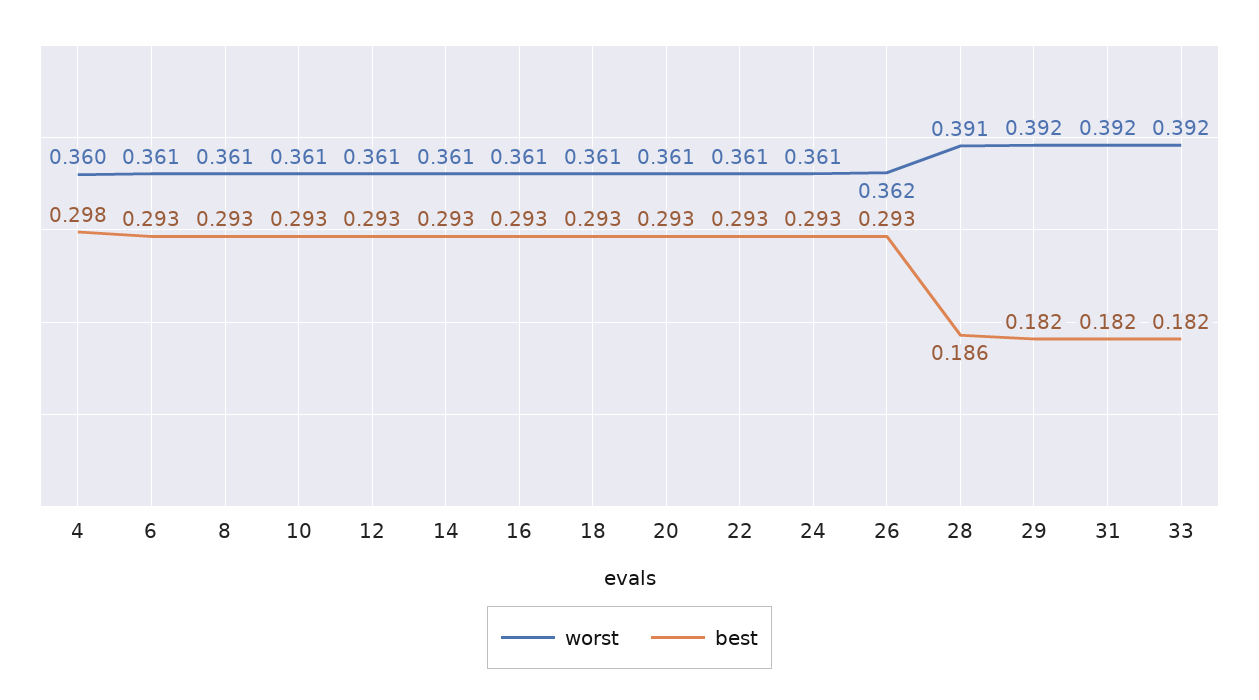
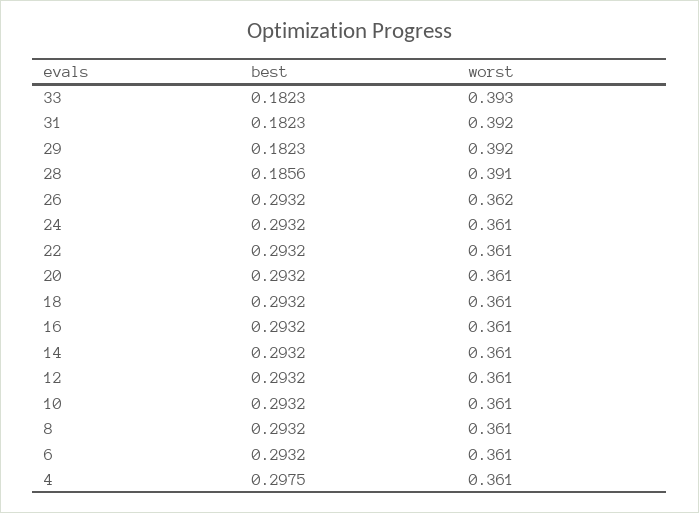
  {
    "worst": {
-     "4": 0.36,
+     "4": 0.361,
      "6": 0.361,
      "8": 0.361,
      "10": 0.361,
      "12": 0.361,
      "14": 0.361,
      "16": 0.361,
      "18": 0.361,
      "20": 0.361,
      "22": 0.361,
      "24": 0.361,
      "26": 0.362,
      "28": 0.391,
      "29": 0.392,
      "31": 0.392,
-     "33": 0.392
+     "33": 0.393
    },
    "best": {
      "4": 0.2975,
      "6": 0.2932,
      "8": 0.2932,
      "10": 0.2932,
      "12": 0.2932,
      "14": 0.2932,
      "16": 0.2932,
      "18": 0.2932,
      "20": 0.2932,
      "22": 0.2932,
      "24": 0.2932,
      "26": 0.2932,
      "28": 0.1856,
      "29": 0.1823,
      "31": 0.1823,
      "33": 0.1823
    }
  }

